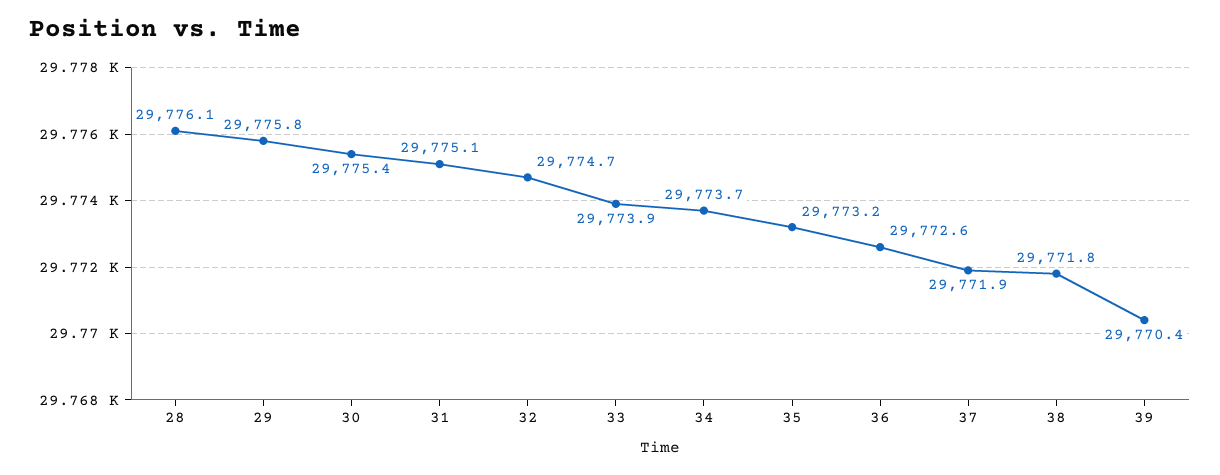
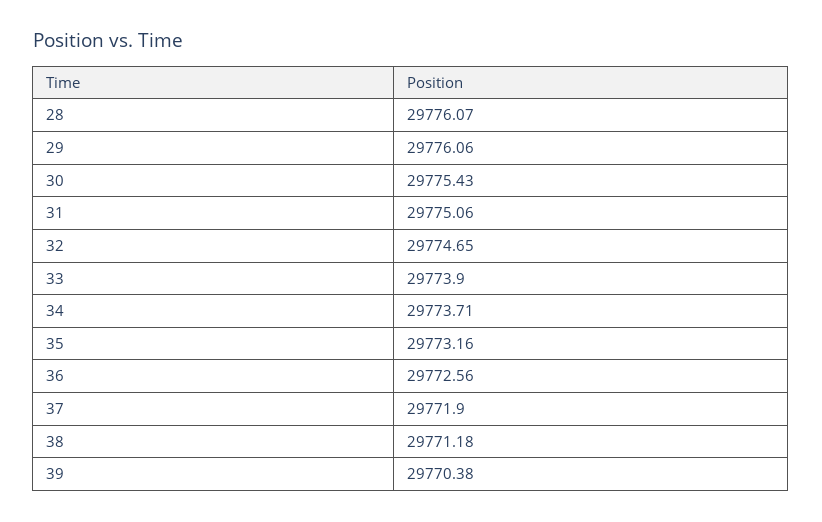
  {
    "28": 29776.07,
-   "29": 29775.8,
+   "29": 29776.06,
    "30": 29775.43,
    "31": 29775.06,
    "32": 29774.65,
    "33": 29773.9,
    "34": 29773.71,
    "35": 29773.16,
    "36": 29772.56,
    "37": 29771.9,
-   "38": 29771.8,
+   "38": 29771.18,
    "39": 29770.38
  }

